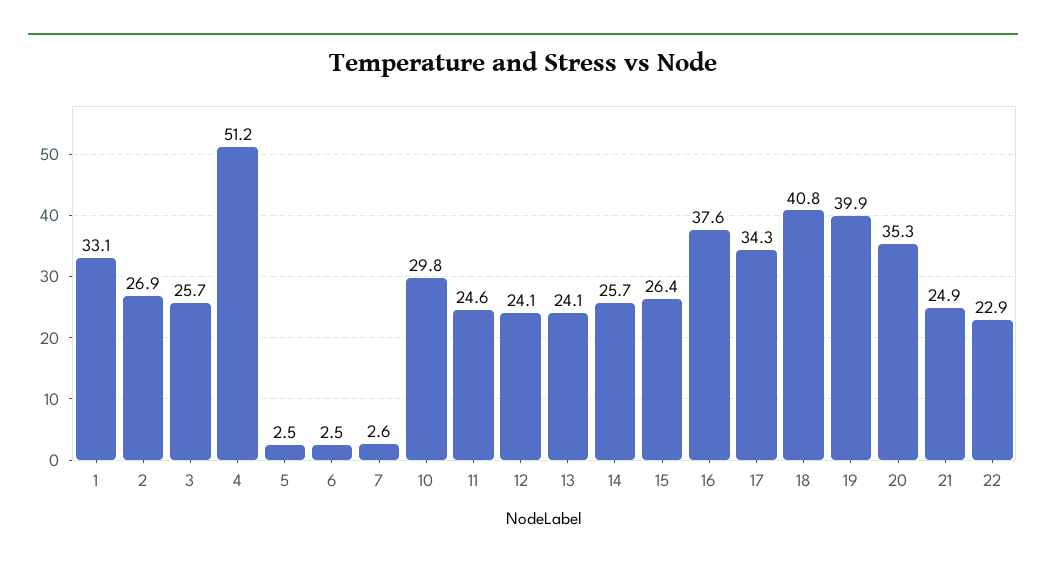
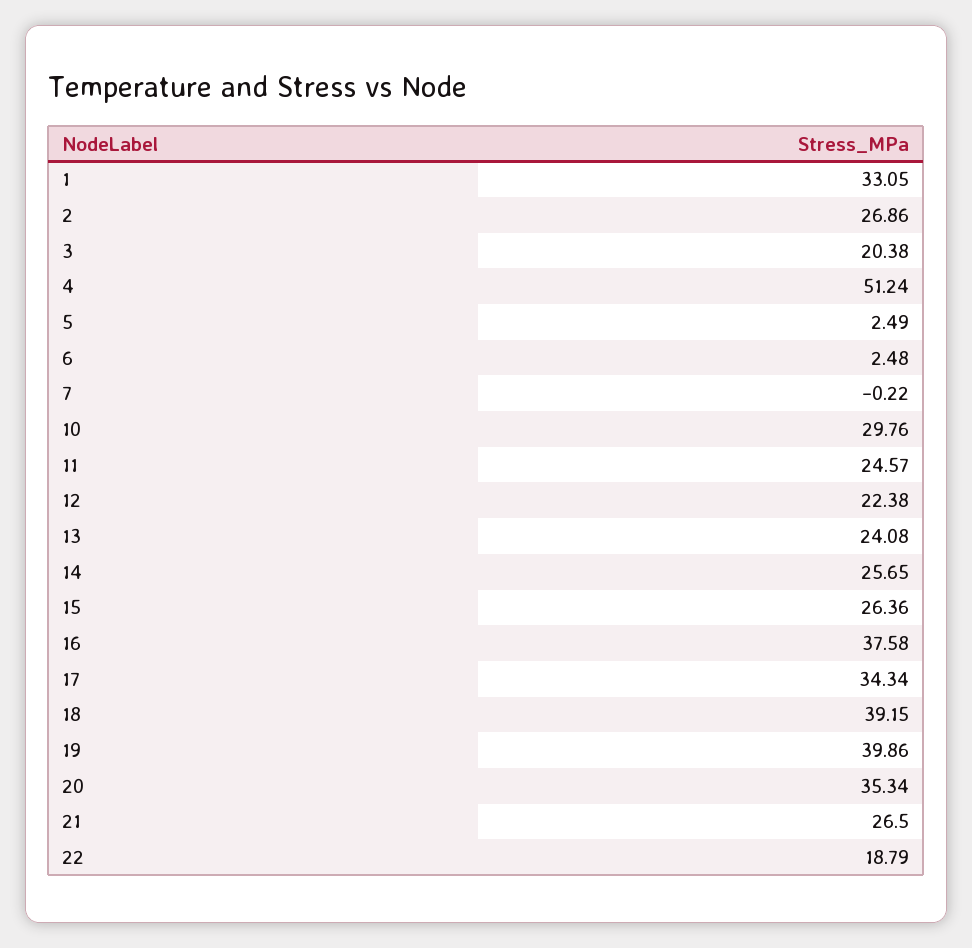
  {
    "1": 33.05,
    "2": 26.86,
-   "3": 25.7,
+   "3": 20.38,
    "4": 51.24,
    "5": 2.49,
    "6": 2.48,
-   "7": 2.6,
+   "7": -0.22,
    "10": 29.76,
    "11": 24.57,
-   "12": 24.1,
+   "12": 22.38,
    "13": 24.08,
    "14": 25.65,
    "15": 26.36,
    "16": 37.58,
    "17": 34.34,
-   "18": 40.8,
+   "18": 39.15,
    "19": 39.86,
    "20": 35.34,
-   "21": 24.9,
+   "21": 26.5,
-   "22": 22.9
+   "22": 18.79
  }

